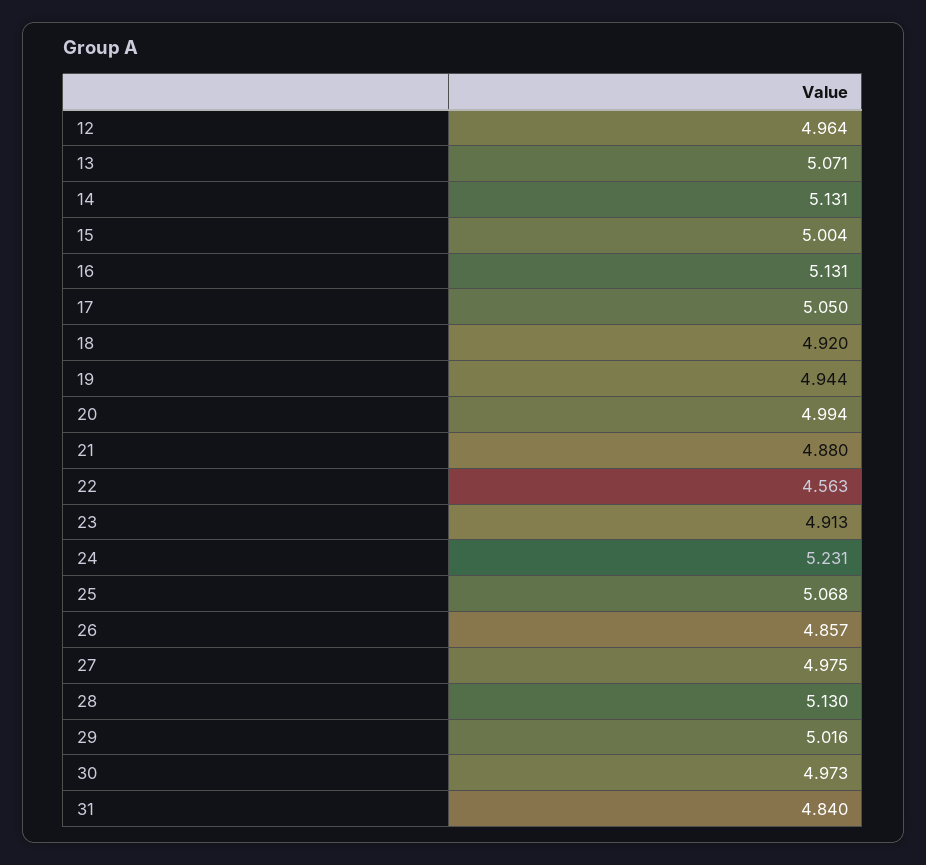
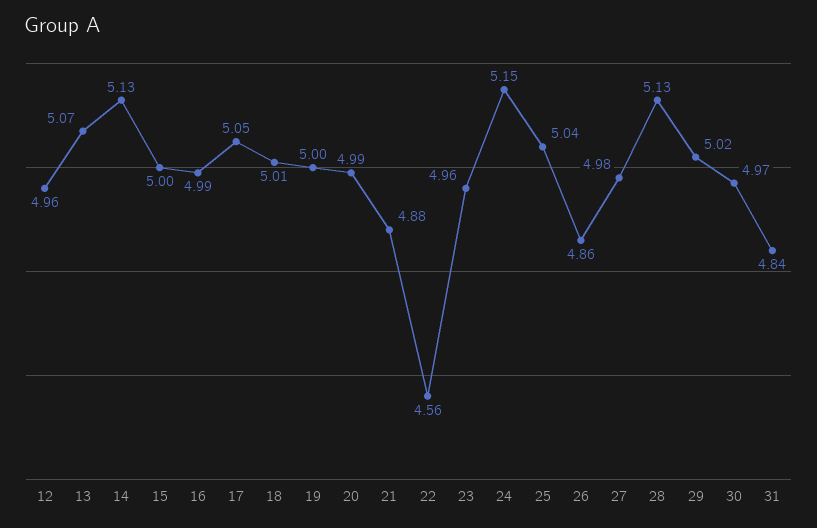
  {
    "12": 4.964,
    "13": 5.071,
    "14": 5.131,
    "15": 5.004,
-   "16": 5.131,
+   "16": 4.99,
    "17": 5.05,
-   "18": 4.92,
+   "18": 5.01,
-   "19": 4.944,
+   "19": 5,
    "20": 4.994,
    "21": 4.88,
    "22": 4.563,
-   "23": 4.913,
+   "23": 4.96,
-   "24": 5.231,
+   "24": 5.15,
-   "25": 5.068,
+   "25": 5.04,
    "26": 4.857,
    "27": 4.975,
    "28": 5.13,
    "29": 5.016,
    "30": 4.973,
    "31": 4.84
  }

